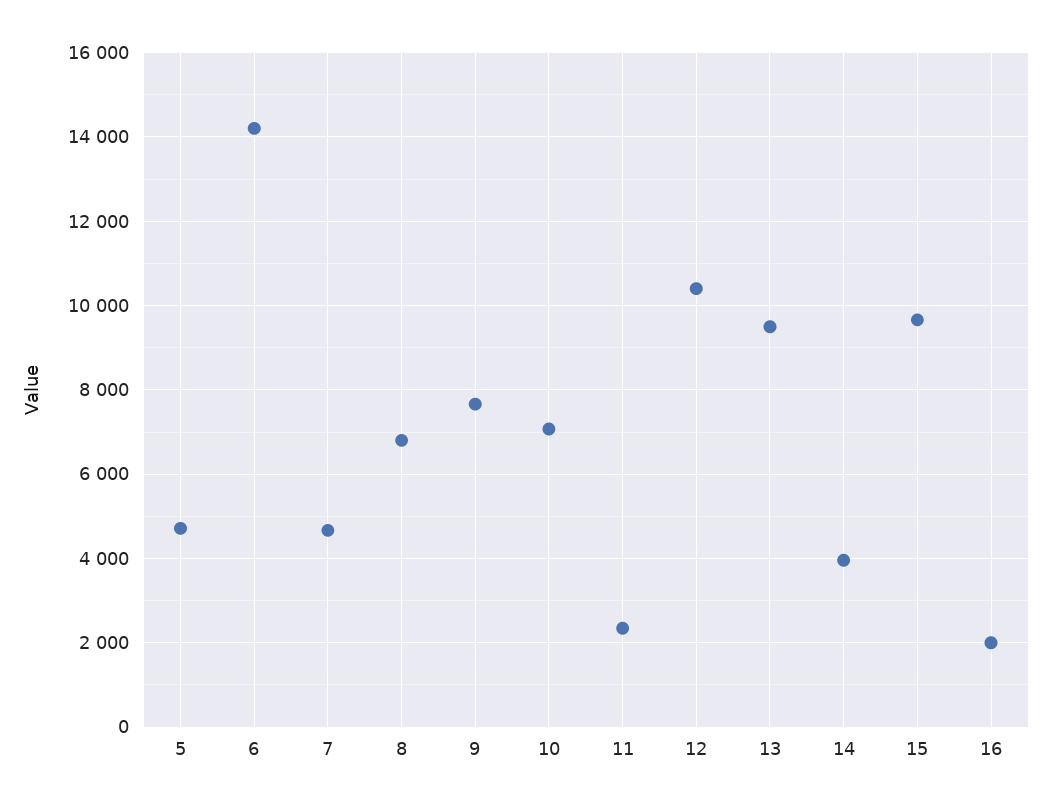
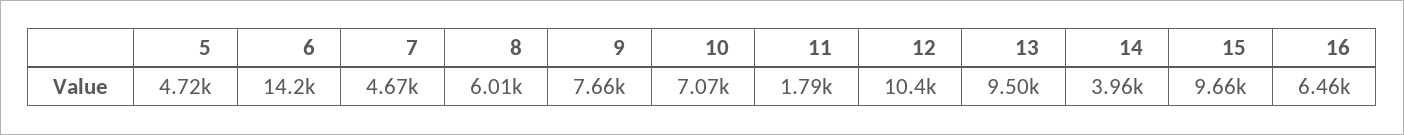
  {
    "5": 4720,
    "6": 14200,
    "7": 4670,
-   "8": 6800,
+   "8": 6010,
    "9": 7660,
    "10": 7070,
-   "11": 2400,
+   "11": 1790,
    "12": 10400,
    "13": 9500,
    "14": 3960,
    "15": 9660,
-   "16": 2000
+   "16": 6460
  }

